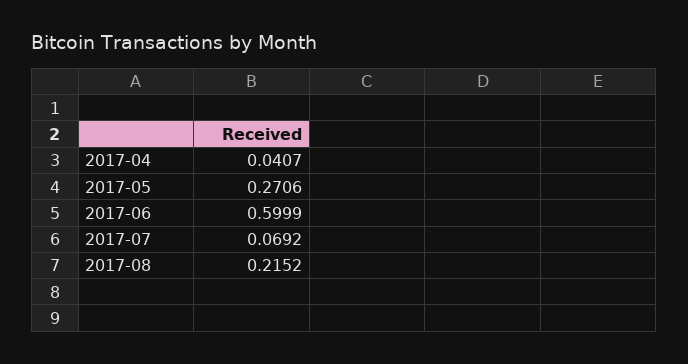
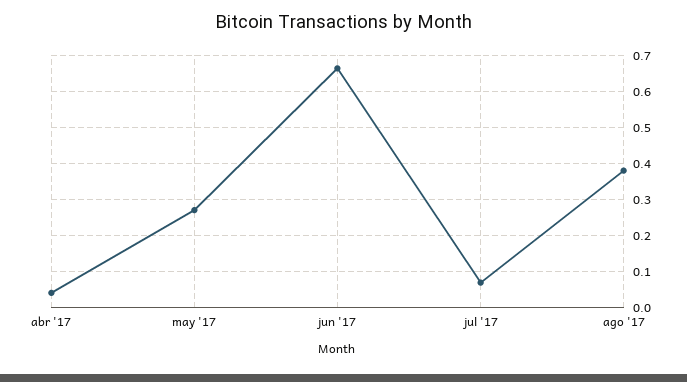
  {
    "2017-04": 0.0407,
    "2017-05": 0.2706,
-   "2017-06": 0.5999,
+   "2017-06": 0.66,
    "2017-07": 0.0692,
-   "2017-08": 0.2152
+   "2017-08": 0.38
  }

